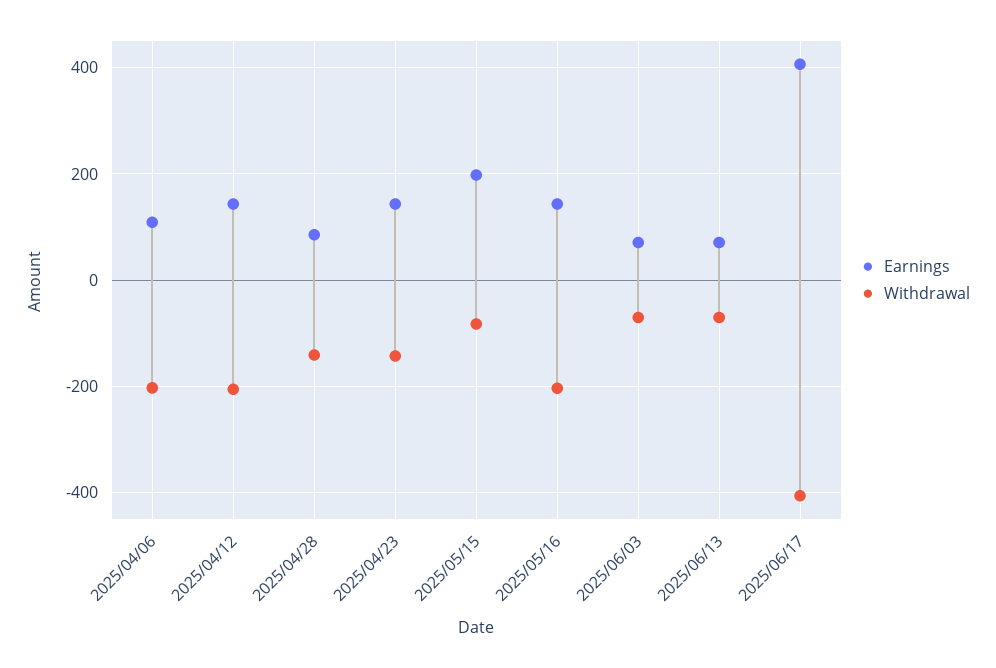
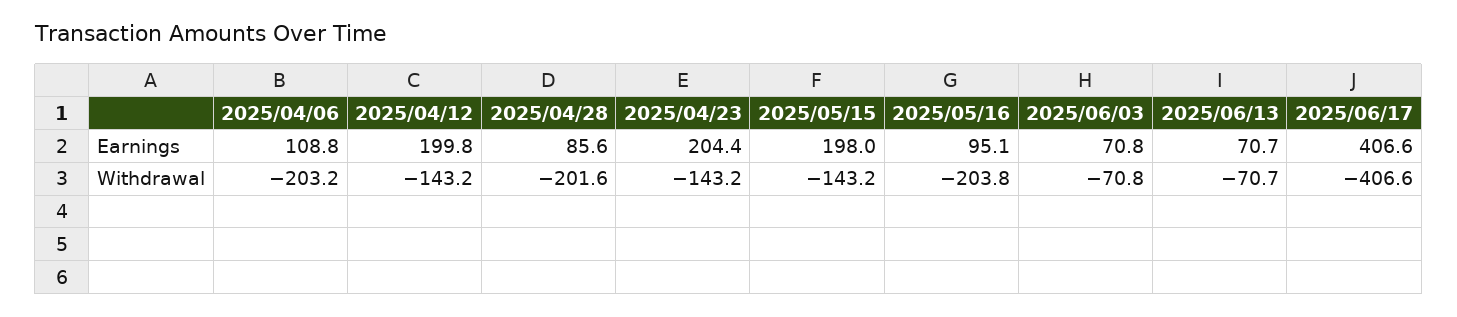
  {
    "Earnings": {
      "2025/04/06": 108.8,
-     "2025/04/12": 140,
+     "2025/04/12": 199.8,
      "2025/04/28": 85.6,
-     "2025/04/23": 140,
+     "2025/04/23": 204.4,
      "2025/05/15": 198,
-     "2025/05/16": 140,
+     "2025/05/16": 95.1,
      "2025/06/03": 70.8,
      "2025/06/13": 70.7,
      "2025/06/17": 406.6
    },
    "Withdrawal": {
      "2025/04/06": -203.2,
-     "2025/04/12": -200,
+     "2025/04/12": -143.2,
-     "2025/04/28": -140,
+     "2025/04/28": -201.6,
      "2025/04/23": -143.2,
-     "2025/05/15": -80,
+     "2025/05/15": -143.2,
      "2025/05/16": -203.8,
      "2025/06/03": -70.8,
      "2025/06/13": -70.7,
      "2025/06/17": -406.6
    }
  }

